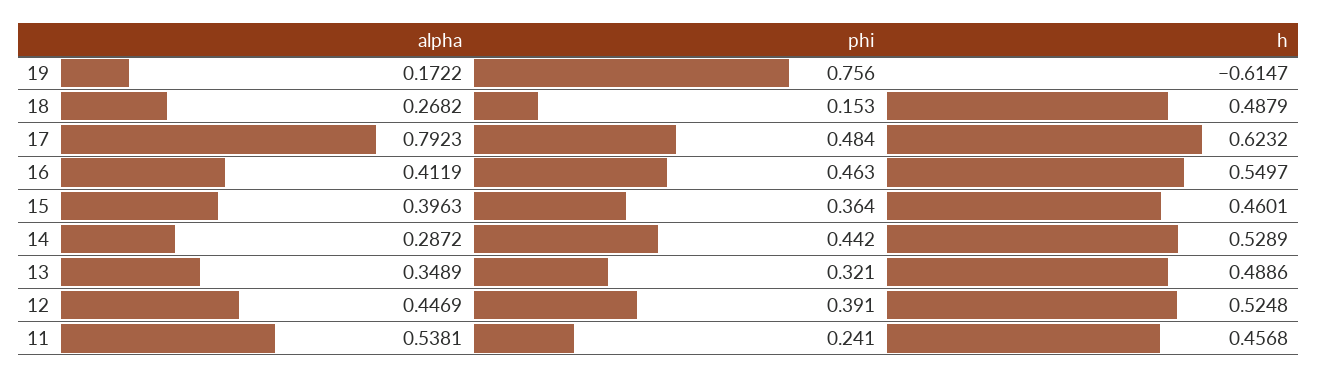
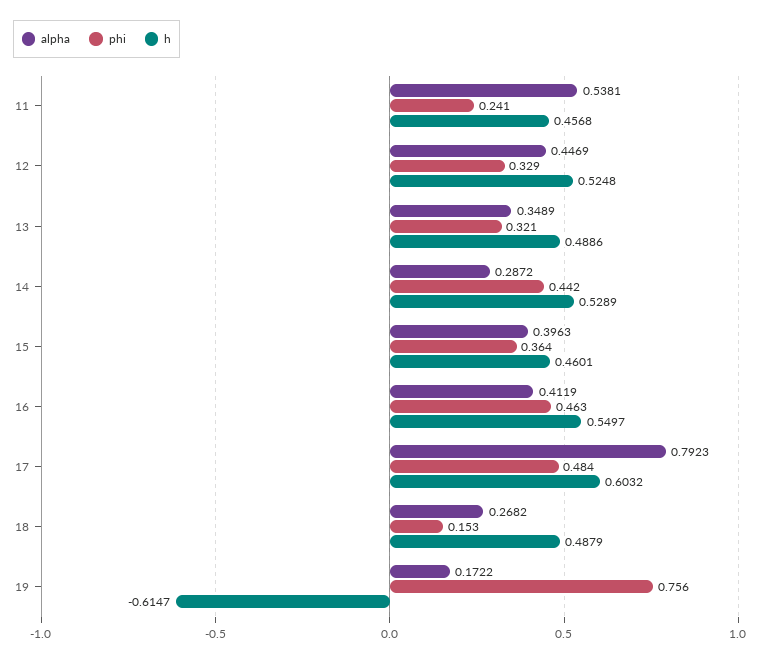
  {
    "alpha": {
      "19": 0.1722,
      "18": 0.2682,
      "17": 0.7923,
      "16": 0.4119,
      "15": 0.3963,
      "14": 0.2872,
      "13": 0.3489,
      "12": 0.4469,
      "11": 0.5381
    },
    "phi": {
      "19": 0.756,
      "18": 0.153,
      "17": 0.484,
      "16": 0.463,
      "15": 0.364,
      "14": 0.442,
      "13": 0.321,
-     "12": 0.391,
+     "12": 0.329,
      "11": 0.241
    },
    "h": {
      "19": -0.6147,
      "18": 0.4879,
-     "17": 0.6232,
+     "17": 0.6032,
      "16": 0.5497,
      "15": 0.4601,
      "14": 0.5289,
      "13": 0.4886,
      "12": 0.5248,
      "11": 0.4568
    }
  }

